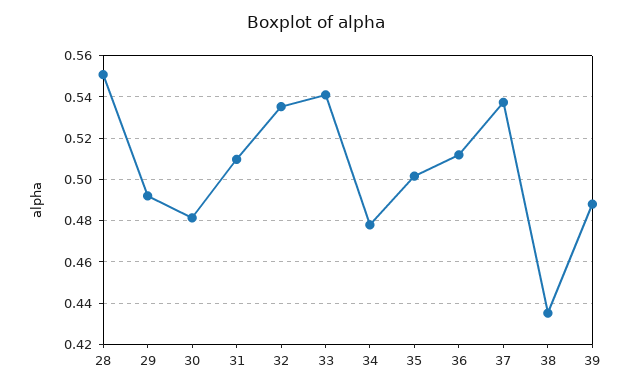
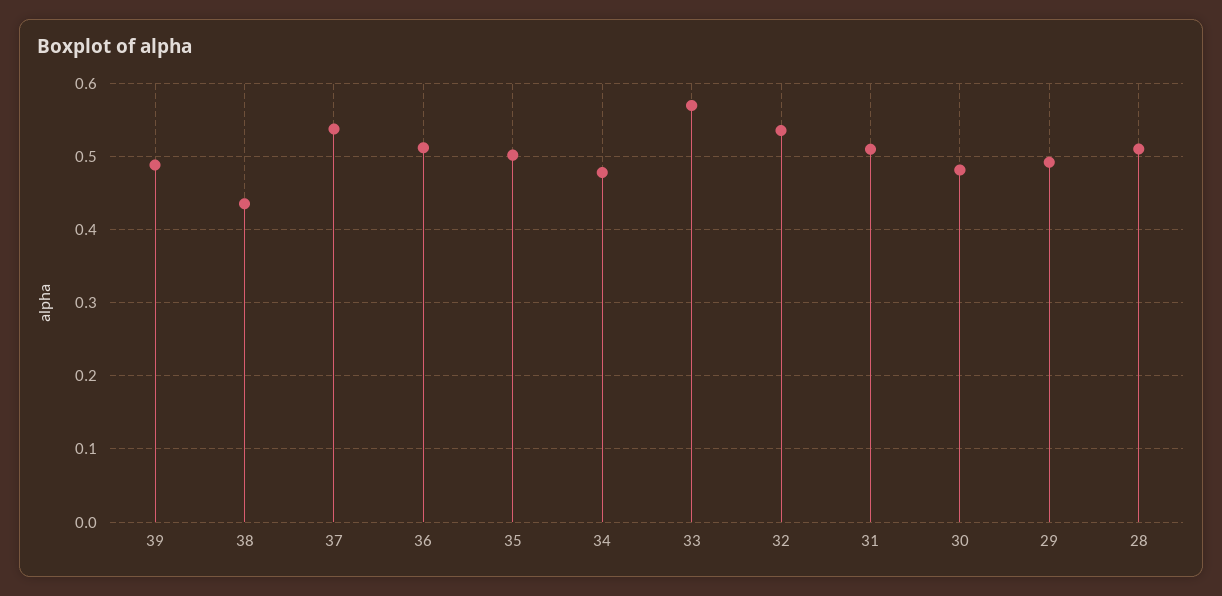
  {
-   "28": 0.55,
+   "28": 0.51,
    "29": 0.49,
    "30": 0.48,
    "31": 0.51,
    "32": 0.535,
-   "33": 0.54,
+   "33": 0.57,
    "34": 0.48,
    "35": 0.5,
    "36": 0.51,
    "37": 0.535,
    "38": 0.435,
    "39": 0.49
  }

